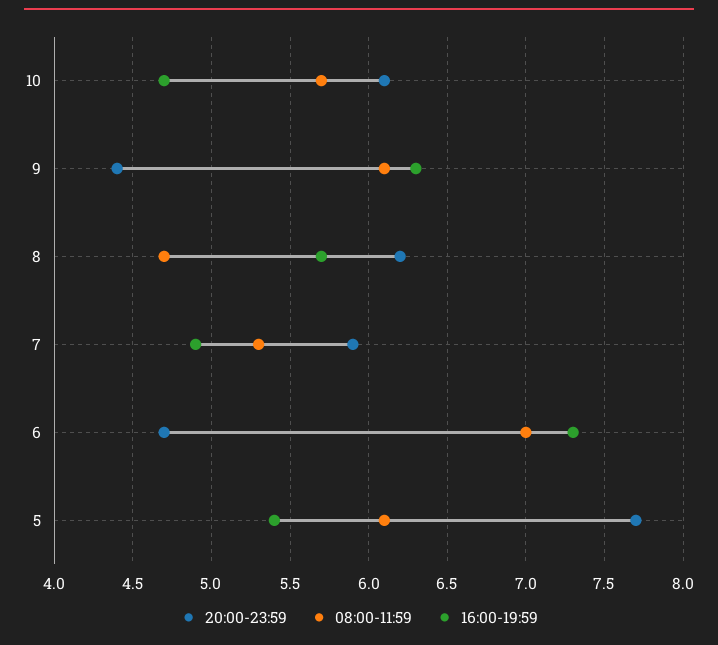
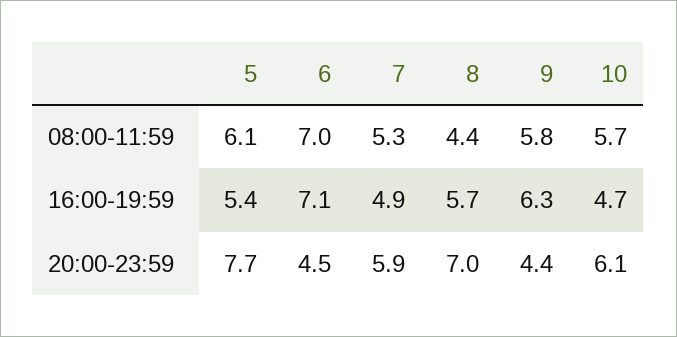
  {
    "20:00-23:59": {
      "10": 6.1,
      "9": 4.4,
-     "8": 6.2,
+     "8": 7,
      "7": 5.9,
-     "6": 4.7,
+     "6": 4.5,
      "5": 7.7
    },
    "08:00-11:59": {
      "10": 5.7,
-     "9": 6.1,
+     "9": 5.8,
-     "8": 4.7,
+     "8": 4.4,
      "7": 5.3,
      "6": 7,
      "5": 6.1
    },
    "16:00-19:59": {
      "10": 4.7,
      "9": 6.3,
      "8": 5.7,
      "7": 4.9,
-     "6": 7.3,
+     "6": 7.1,
      "5": 5.4
    }
  }

